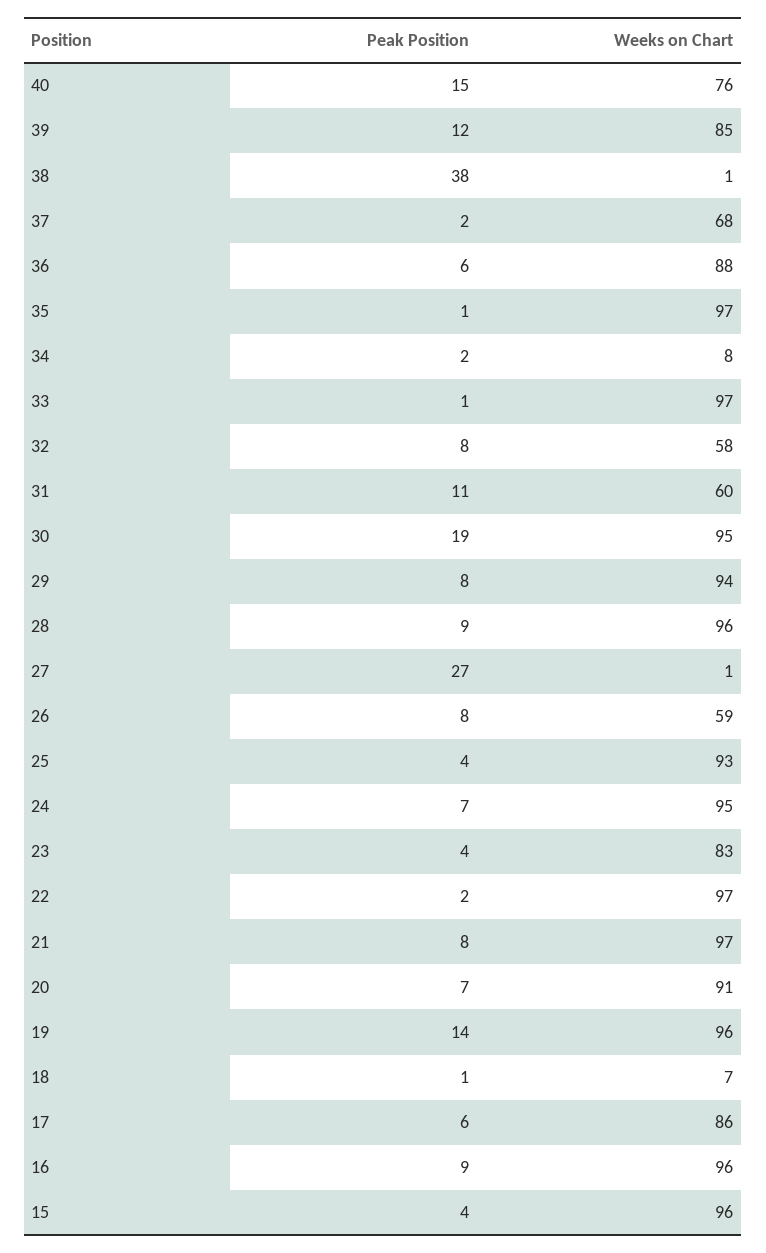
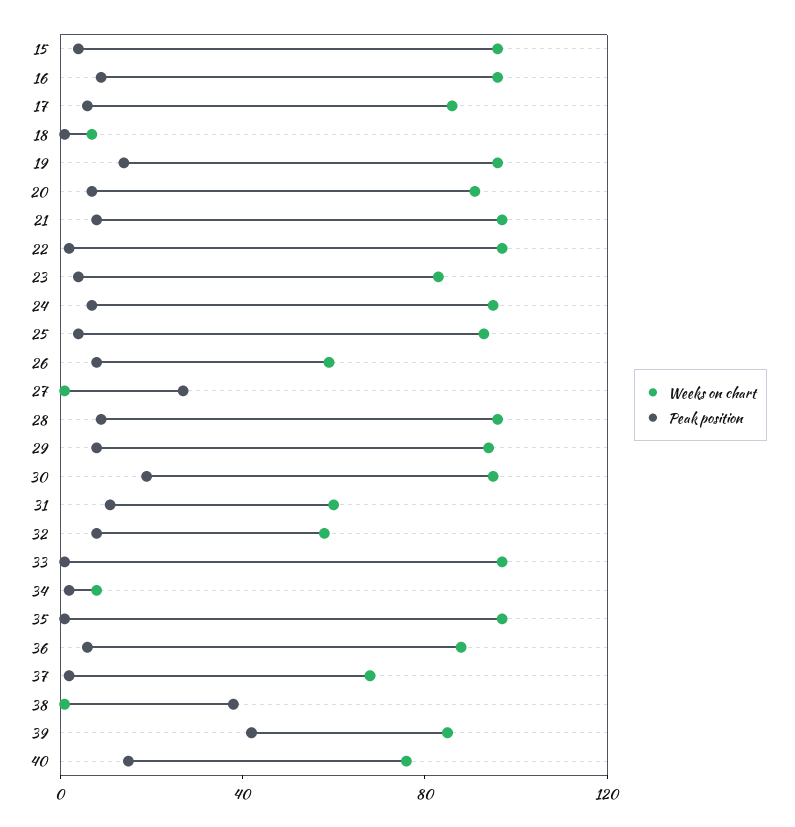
  {
    "Peak Position": {
      "40": 15,
-     "39": 12,
+     "39": 40,
      "38": 38,
      "37": 2,
      "36": 6,
      "35": 1,
      "34": 2,
      "33": 1,
      "32": 8,
      "31": 11,
      "30": 19,
      "29": 8,
      "28": 9,
      "27": 27,
      "26": 8,
      "25": 4,
      "24": 7,
      "23": 4,
      "22": 2,
      "21": 8,
      "20": 7,
      "19": 14,
      "18": 1,
      "17": 6,
      "16": 9,
      "15": 4
    },
    "Weeks on Chart": {
      "40": 76,
      "39": 85,
      "38": 1,
      "37": 68,
      "36": 88,
      "35": 97,
      "34": 8,
      "33": 97,
      "32": 58,
      "31": 60,
      "30": 95,
      "29": 94,
      "28": 96,
      "27": 1,
      "26": 59,
      "25": 93,
      "24": 95,
      "23": 83,
      "22": 97,
      "21": 97,
      "20": 91,
      "19": 96,
      "18": 7,
      "17": 86,
      "16": 96,
      "15": 96
    }
  }

